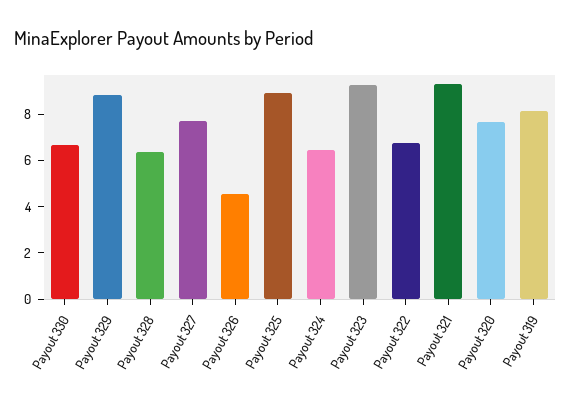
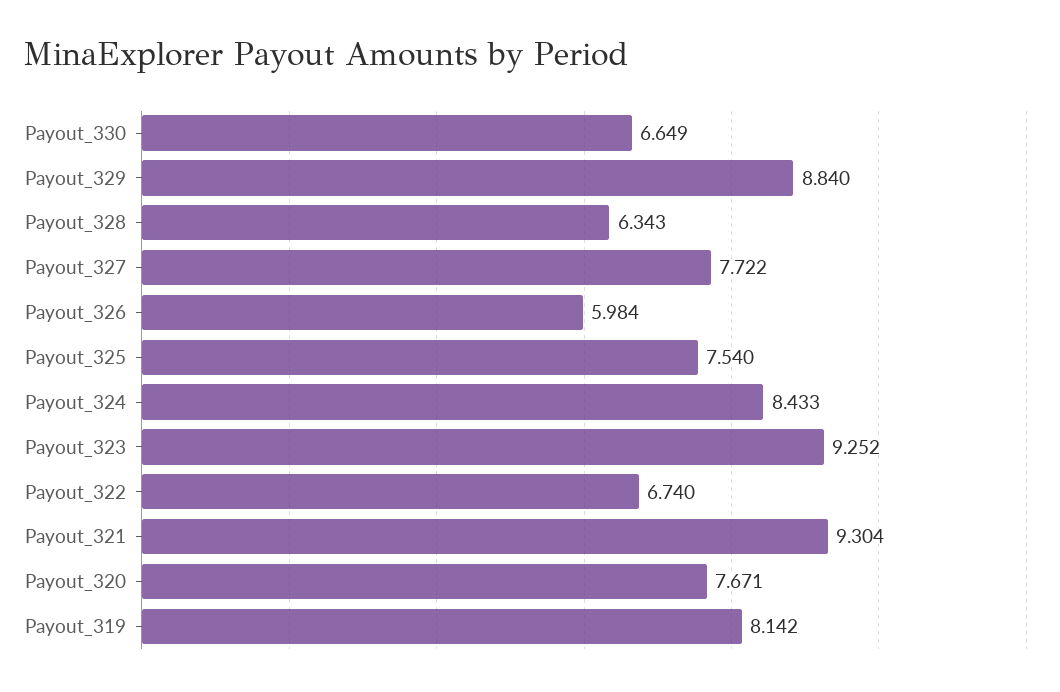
  {
    "Payout 330": 6.649,
    "Payout 329": 8.84,
    "Payout 328": 6.343,
    "Payout 327": 7.722,
-   "Payout 326": 4.5,
+   "Payout 326": 5.984,
-   "Payout 325": 9,
+   "Payout 325": 7.54,
-   "Payout 324": 6.5,
+   "Payout 324": 8.433,
    "Payout 323": 9.252,
    "Payout 322": 6.74,
    "Payout 321": 9.304,
    "Payout 320": 7.671,
    "Payout 319": 8.142
  }

